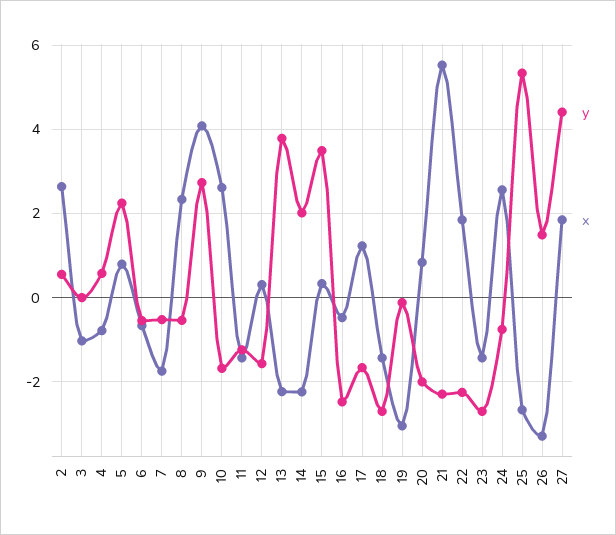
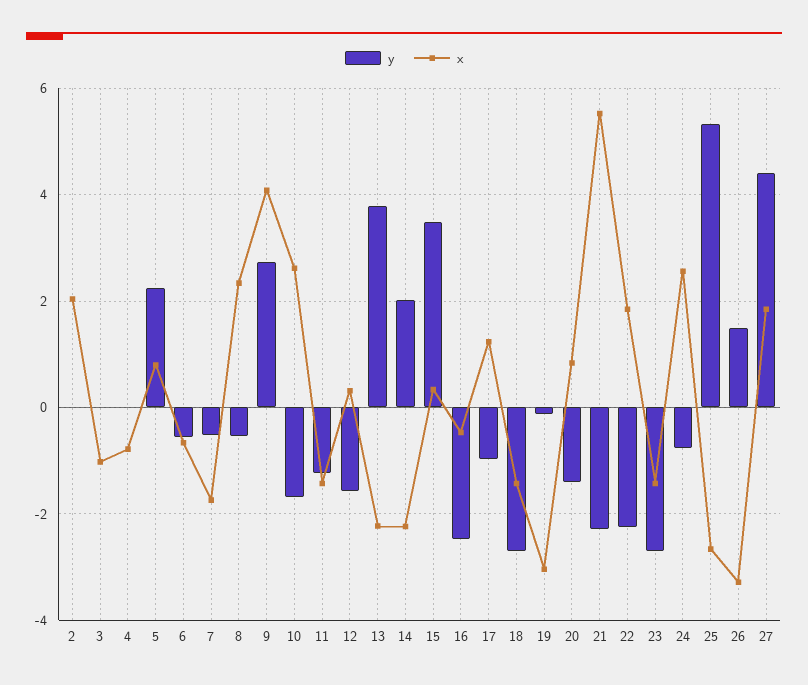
  {
    "y": {
-     "2": 0.6,
+     "2": 0,
      "3": 0,
-     "4": 0.6,
+     "4": 0,
      "5": 2.2,
      "6": -0.6,
      "7": -0.6,
      "8": -0.6,
      "9": 2.8,
      "10": -1.6,
      "11": -1.2,
      "12": -1.6,
      "13": 3.8,
      "14": 2,
      "15": 3.4,
      "16": -2.4,
-     "17": -1.6,
+     "17": -1,
      "18": -2.8,
      "19": -0.2,
-     "20": -2,
+     "20": -1.4,
      "21": -2.2,
      "22": -2.2,
      "23": -2.6,
      "24": -0.8,
      "25": 5.4,
      "26": 1.4,
      "27": 4.4
    },
    "x": {
-     "2": 2.6,
+     "2": 2,
      "3": -1,
      "4": -0.8,
      "5": 0.8,
      "6": -0.6,
      "7": -1.8,
      "8": 2.4,
      "9": 4,
      "10": 2.6,
      "11": -1.4,
      "12": 0.4,
      "13": -2.2,
      "14": -2.2,
      "15": 0.4,
      "16": -0.4,
      "17": 1.2,
      "18": -1.4,
      "19": -3,
      "20": 0.8,
      "21": 5.6,
      "22": 1.8,
      "23": -1.4,
      "24": 2.6,
      "25": -2.6,
      "26": -3.2,
      "27": 1.8
    }
  }

